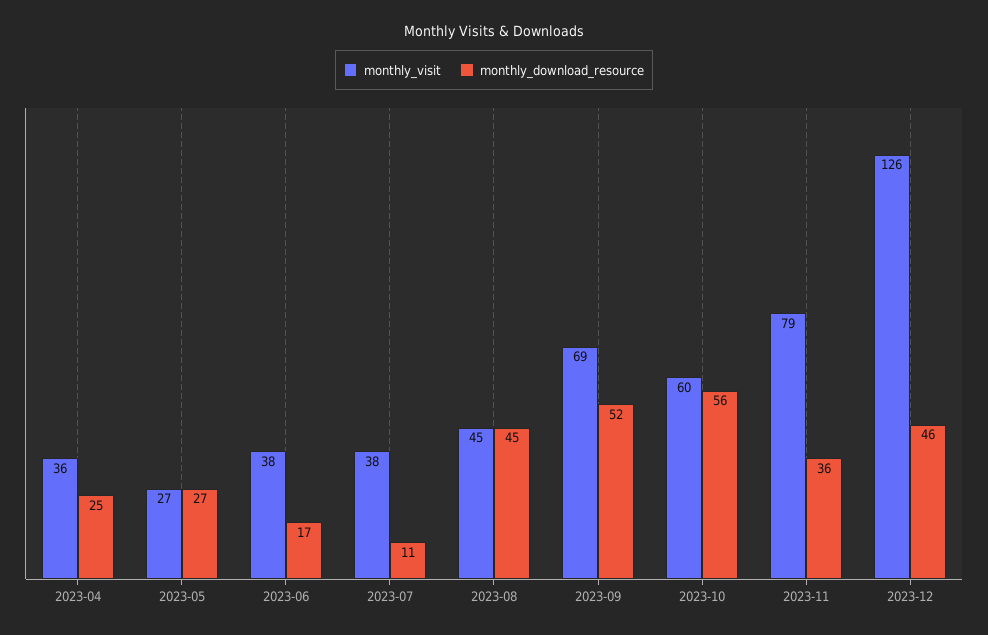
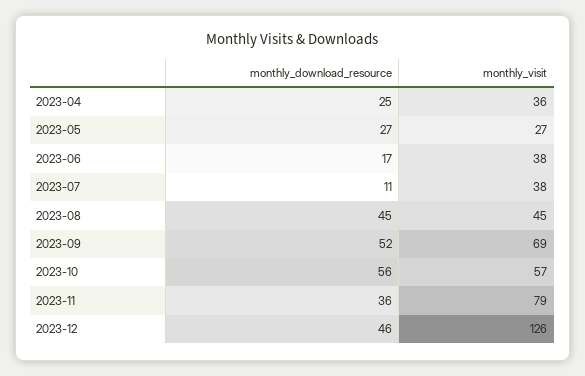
  {
    "monthly_visit": {
      "2023-04": 36,
      "2023-05": 27,
      "2023-06": 38,
      "2023-07": 38,
      "2023-08": 45,
      "2023-09": 69,
-     "2023-10": 60,
+     "2023-10": 57,
      "2023-11": 79,
      "2023-12": 126
    },
    "monthly_download_resource": {
      "2023-04": 25,
      "2023-05": 27,
      "2023-06": 17,
      "2023-07": 11,
      "2023-08": 45,
      "2023-09": 52,
      "2023-10": 56,
      "2023-11": 36,
      "2023-12": 46
    }
  }

